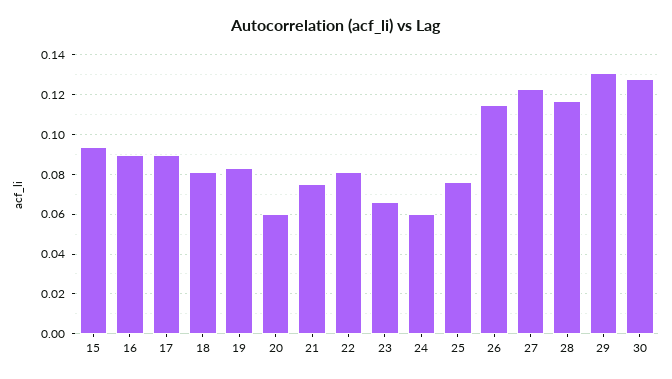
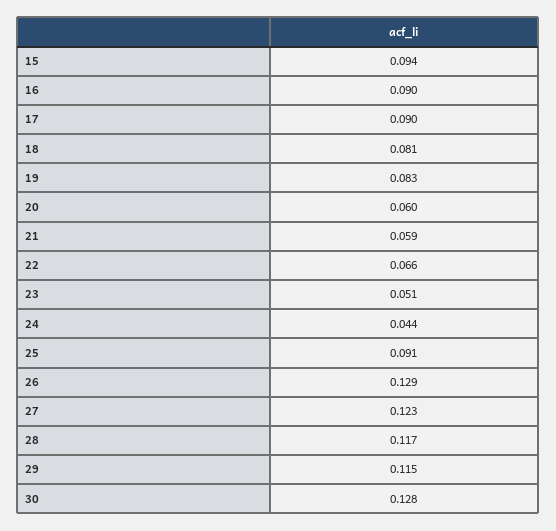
  {
    "15": 0.094,
    "16": 0.09,
    "17": 0.09,
    "18": 0.081,
    "19": 0.083,
    "20": 0.06,
-   "21": 0.075,
+   "21": 0.059,
-   "22": 0.08,
+   "22": 0.066,
-   "23": 0.065,
+   "23": 0.051,
-   "24": 0.06,
+   "24": 0.044,
-   "25": 0.075,
+   "25": 0.091,
-   "26": 0.115,
+   "26": 0.129,
    "27": 0.123,
    "28": 0.117,
-   "29": 0.13,
+   "29": 0.115,
    "30": 0.128
  }

